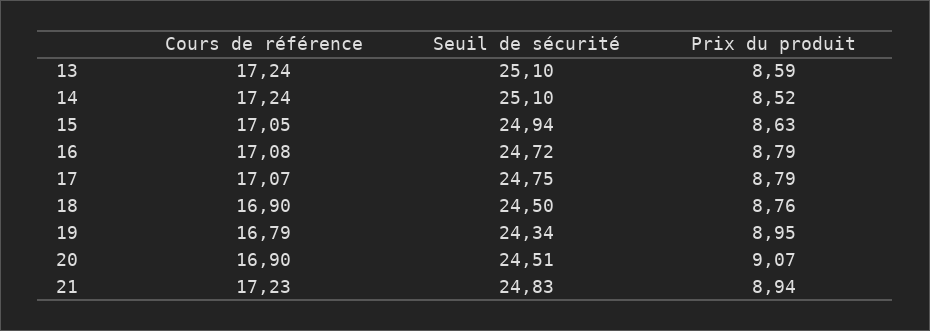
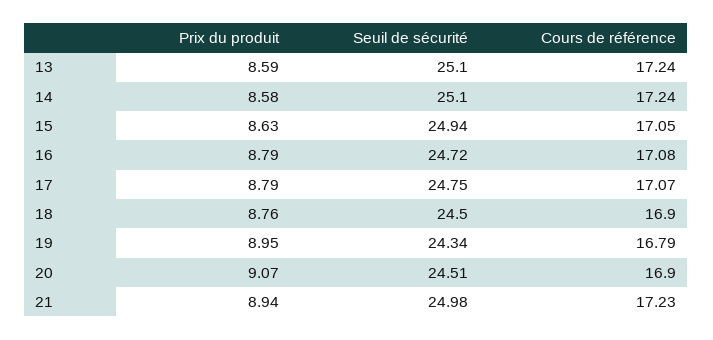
  {
    "Cours de référence": {
      "13": 17.24,
      "14": 17.24,
      "15": 17.05,
      "16": 17.08,
      "17": 17.07,
      "18": 16.9,
      "19": 16.79,
      "20": 16.9,
      "21": 17.23
    },
    "Seuil de sécurité": {
      "13": 25.1,
      "14": 25.1,
      "15": 24.94,
      "16": 24.72,
      "17": 24.75,
      "18": 24.5,
      "19": 24.34,
      "20": 24.51,
-     "21": 24.83
+     "21": 24.98
    },
    "Prix du produit": {
      "13": 8.59,
-     "14": 8.52,
+     "14": 8.58,
      "15": 8.63,
      "16": 8.79,
      "17": 8.79,
      "18": 8.76,
      "19": 8.95,
      "20": 9.07,
      "21": 8.94
    }
  }

